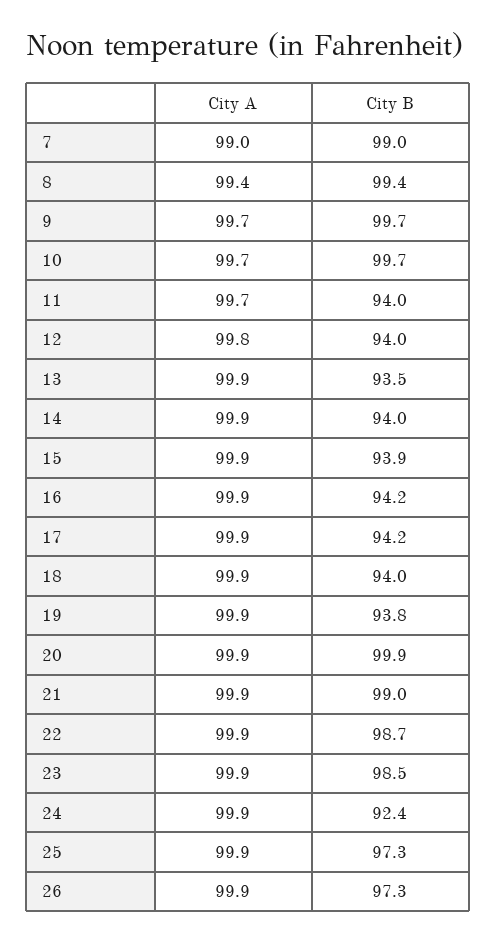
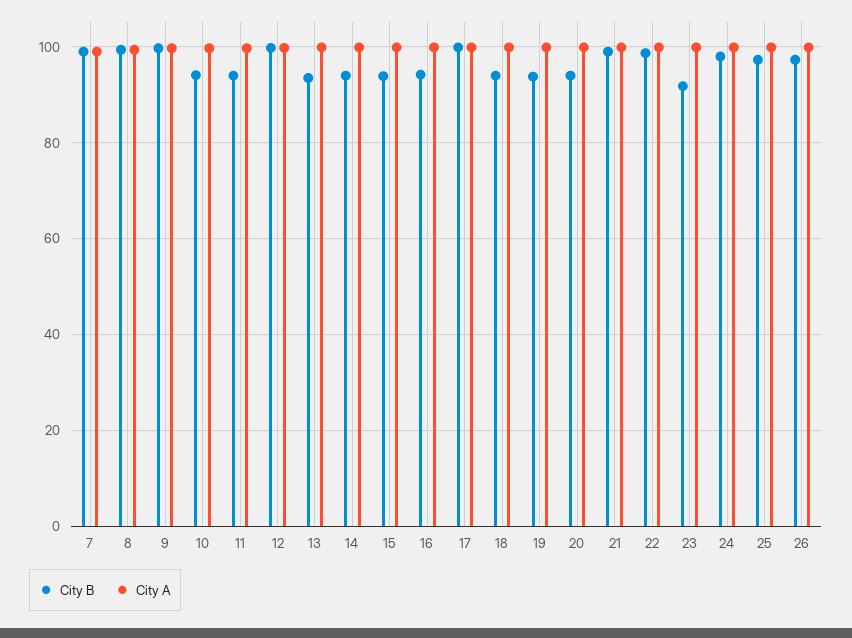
  {
    "City A": {
      "7": 99,
      "8": 99.4,
      "9": 99.7,
      "10": 99.7,
      "11": 99.7,
      "12": 99.8,
      "13": 99.9,
      "14": 99.9,
      "15": 99.9,
      "16": 99.9,
      "17": 99.9,
      "18": 99.9,
      "19": 99.9,
      "20": 99.9,
      "21": 99.9,
      "22": 99.9,
      "23": 99.9,
      "24": 99.9,
      "25": 99.9,
      "26": 99.9
    },
    "City B": {
      "7": 99,
      "8": 99.4,
      "9": 99.7,
-     "10": 99.7,
+     "10": 94,
      "11": 94,
-     "12": 94,
+     "12": 100,
      "13": 93.5,
      "14": 94,
      "15": 93.9,
      "16": 94.2,
-     "17": 94.2,
+     "17": 100,
      "18": 94,
      "19": 93.8,
-     "20": 99.9,
+     "20": 94,
      "21": 99,
      "22": 98.7,
-     "23": 98.5,
+     "23": 92,
-     "24": 92.4,
+     "24": 98,
      "25": 97.3,
      "26": 97.3
    }
  }

